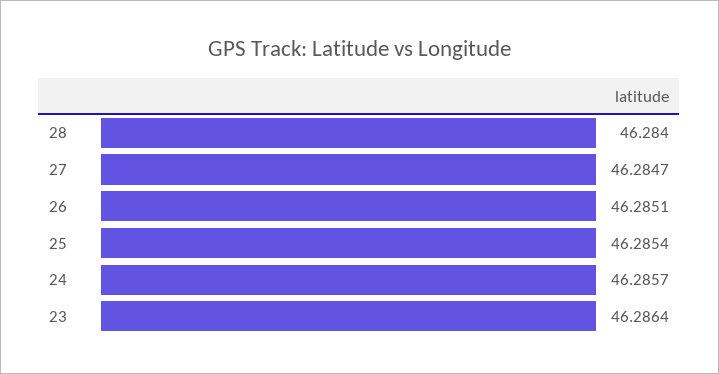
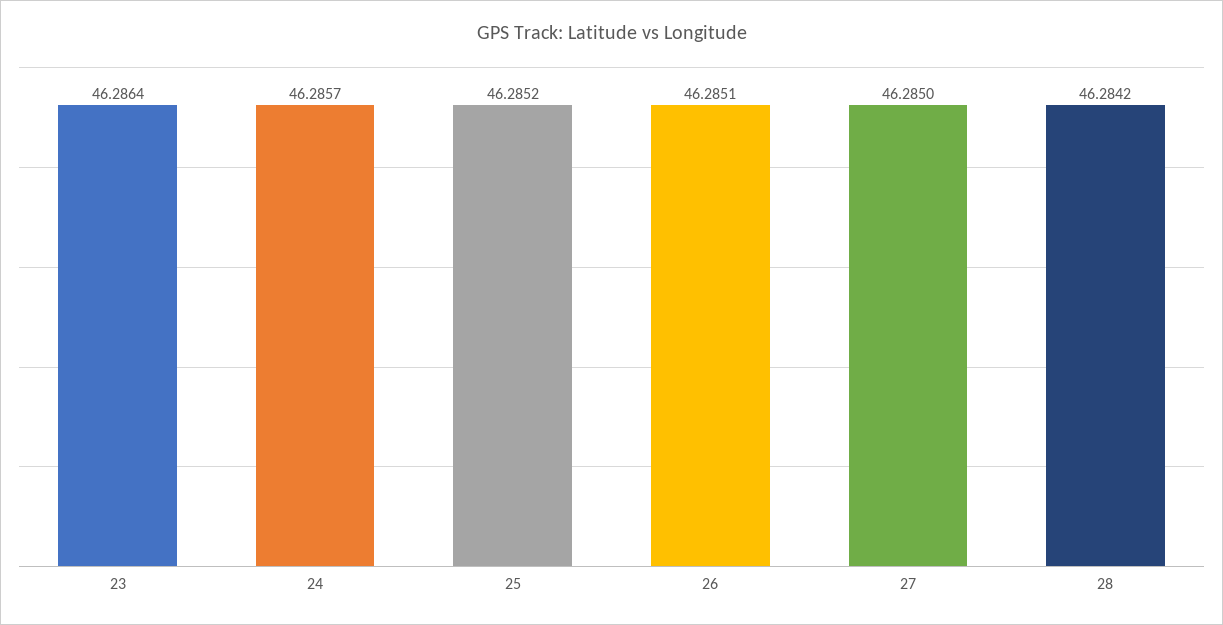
  {
-   "28": 46.284,
+   "28": 46.2842,
-   "27": 46.2847,
+   "27": 46.285,
    "26": 46.2851,
-   "25": 46.2854,
+   "25": 46.2852,
    "24": 46.2857,
    "23": 46.2864
  }

